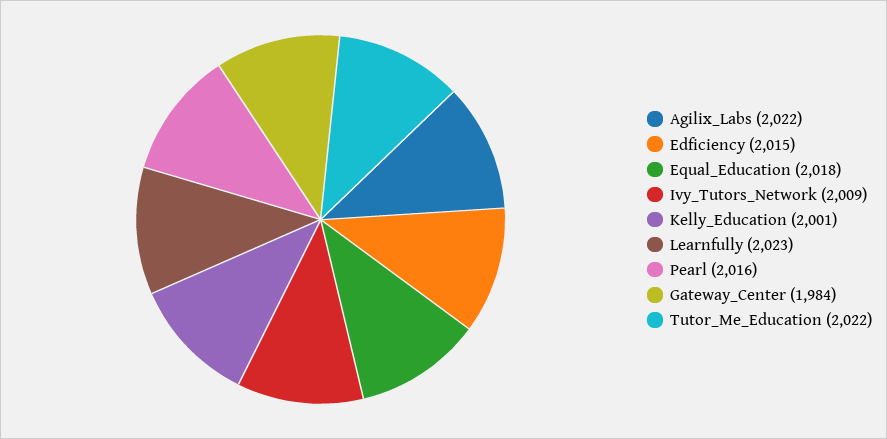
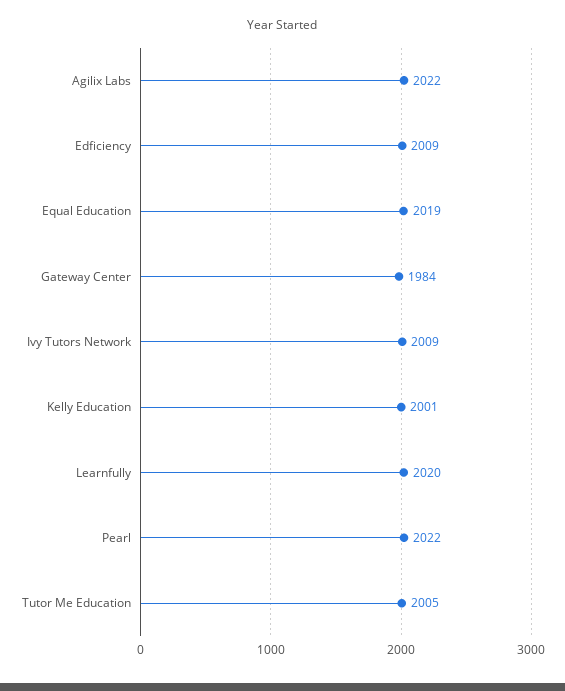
  {
    "Agilix_Labs": 2022,
-   "Edficiency": 2015,
+   "Edficiency": 2009,
-   "Equal_Education": 2018,
+   "Equal_Education": 2019,
    "Ivy_Tutors_Network": 2009,
    "Kelly_Education": 2001,
-   "Learnfully": 2023,
+   "Learnfully": 2020,
-   "Pearl": 2016,
+   "Pearl": 2022,
    "Gateway_Center": 1984,
-   "Tutor_Me_Education": 2022
+   "Tutor_Me_Education": 2005
  }

